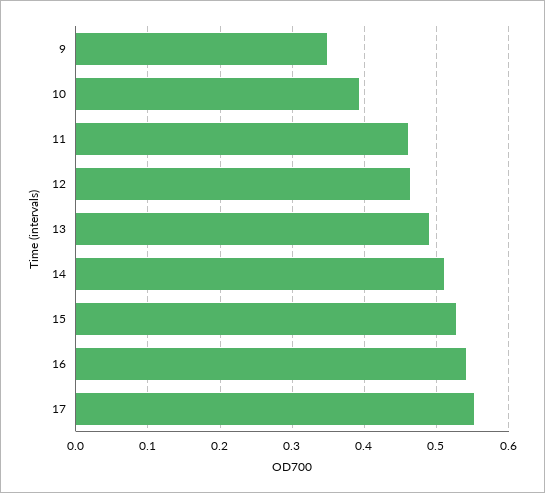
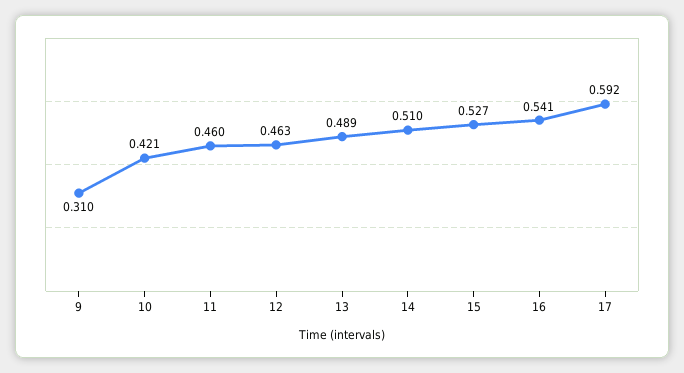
  {
-   "9": 0.35,
+   "9": 0.31,
-   "10": 0.39,
+   "10": 0.421,
    "11": 0.46,
    "12": 0.463,
    "13": 0.489,
    "14": 0.51,
    "15": 0.527,
    "16": 0.541,
-   "17": 0.55
+   "17": 0.592
  }

